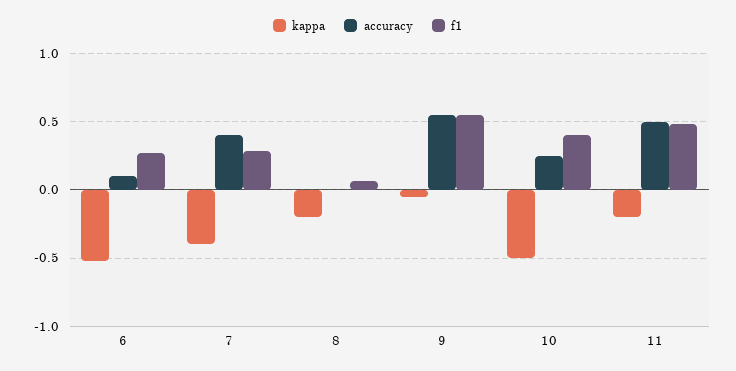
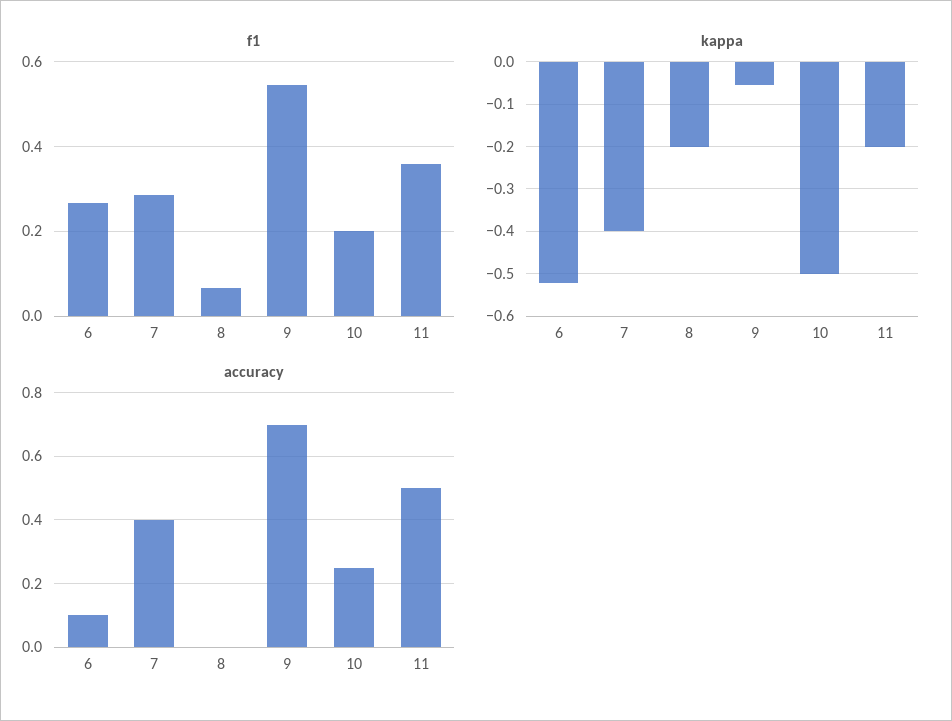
  {
    "kappa": {
      "6": -0.52,
      "7": -0.4,
      "8": -0.2,
      "9": -0.06,
      "10": -0.5,
      "11": -0.2
    },
    "accuracy": {
      "6": 0.1,
      "7": 0.4,
      "8": 0,
-     "9": 0.55,
+     "9": 0.7,
      "10": 0.25,
      "11": 0.5
    },
    "f1": {
      "6": 0.26,
      "7": 0.28,
      "8": 0.06,
      "9": 0.54,
-     "10": 0.4,
+     "10": 0.2,
-     "11": 0.5
+     "11": 0.36
    }
  }

